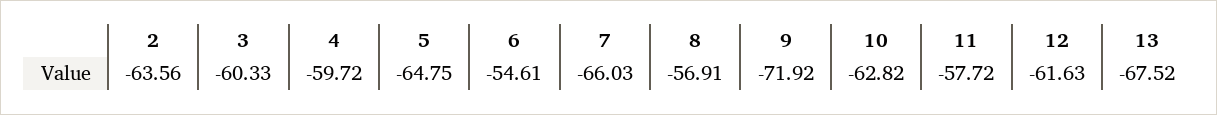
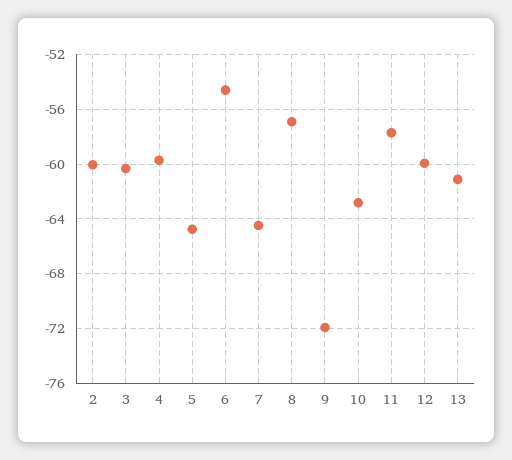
  {
-   "2": -63.56,
+   "2": -60,
    "3": -60.33,
    "4": -59.72,
    "5": -64.75,
    "6": -54.61,
-   "7": -66.03,
+   "7": -64.5,
    "8": -56.91,
    "9": -71.92,
    "10": -62.82,
    "11": -57.72,
-   "12": -61.63,
+   "12": -60,
-   "13": -67.52
+   "13": -61
  }

